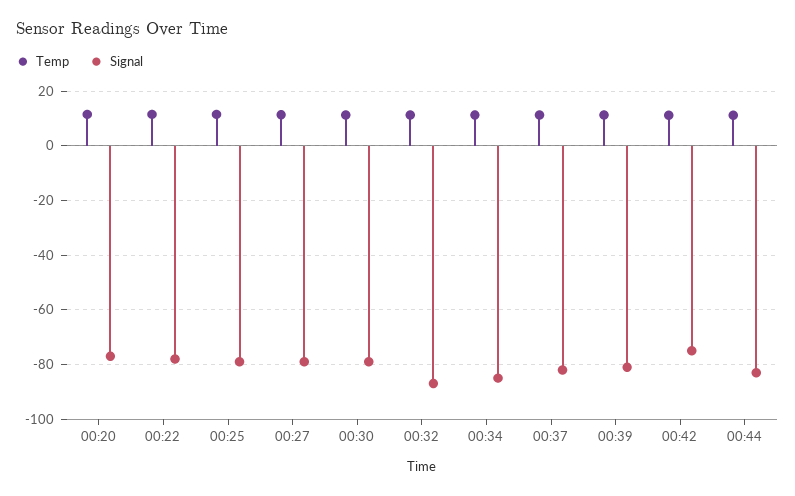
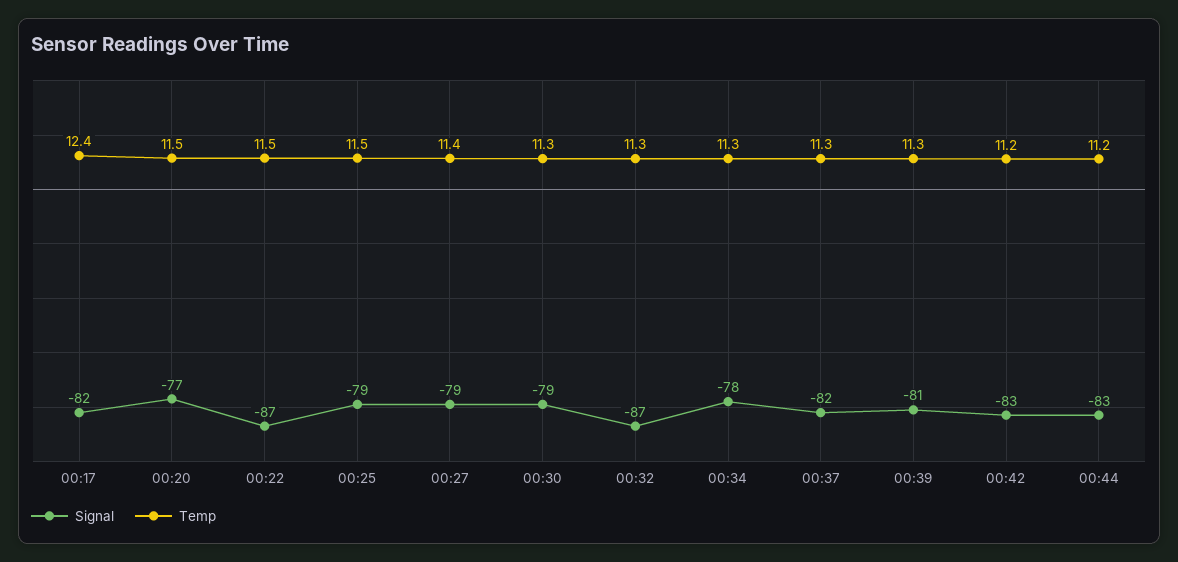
  {
    "Temp": {
      "00:20": 11.5,
      "00:22": 11.5,
      "00:25": 11.5,
      "00:27": 11.4,
      "00:30": 11.3,
      "00:32": 11.3,
      "00:34": 11.3,
      "00:37": 11.3,
      "00:39": 11.3,
      "00:42": 11.2,
-     "00:44": 11.2
+     "00:44": 11.2,
+     "00:17": 12.4
    },
    "Signal": {
      "00:20": -77,
-     "00:22": -77.5,
+     "00:22": -87,
      "00:25": -79,
      "00:27": -79,
      "00:30": -79,
      "00:32": -87,
-     "00:34": -85,
+     "00:34": -78,
      "00:37": -82,
      "00:39": -81,
-     "00:42": -75,
+     "00:42": -83,
-     "00:44": -83
+     "00:44": -83,
+     "00:17": -82
    }
  }

